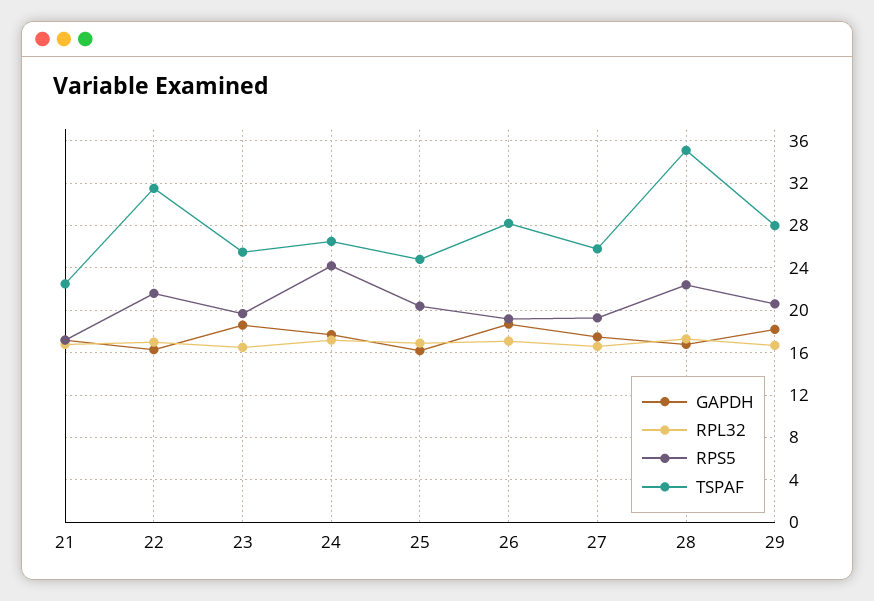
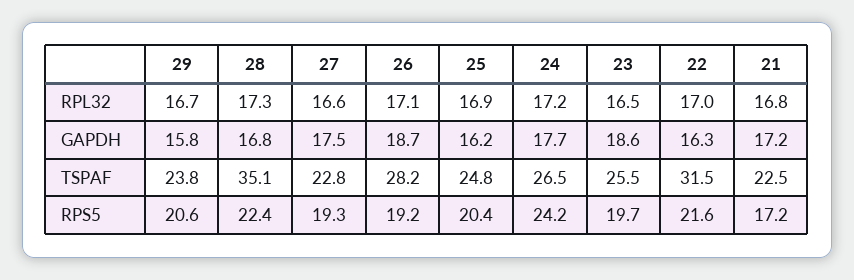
  {
    "GAPDH": {
      "21": 17.2,
      "22": 16.3,
      "23": 18.6,
      "24": 17.7,
      "25": 16.2,
      "26": 18.7,
      "27": 17.5,
      "28": 16.8,
-     "29": 18
+     "29": 15.8
    },
    "RPL32": {
      "21": 16.8,
      "22": 17,
      "23": 16.5,
      "24": 17.2,
      "25": 16.9,
      "26": 17.1,
      "27": 16.6,
      "28": 17.3,
      "29": 16.7
    },
    "RPS5": {
      "21": 17.2,
      "22": 21.6,
      "23": 19.7,
      "24": 24.2,
      "25": 20.4,
      "26": 19.2,
      "27": 19.3,
      "28": 22.4,
      "29": 20.6
    },
    "TSPAF": {
      "21": 22.5,
      "22": 31.5,
      "23": 25.5,
      "24": 26.5,
      "25": 24.8,
      "26": 28.2,
-     "27": 26,
+     "27": 22.8,
      "28": 35.1,
-     "29": 28
+     "29": 23.8
    }
  }

